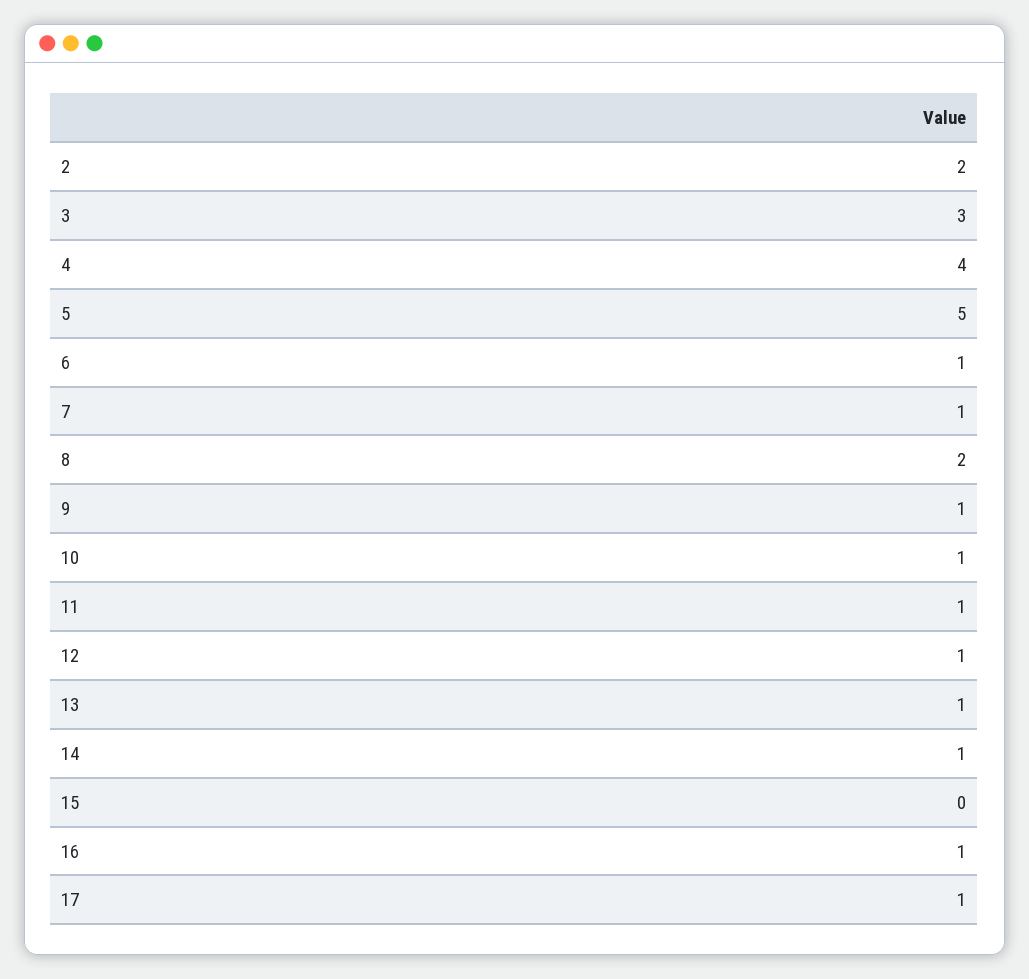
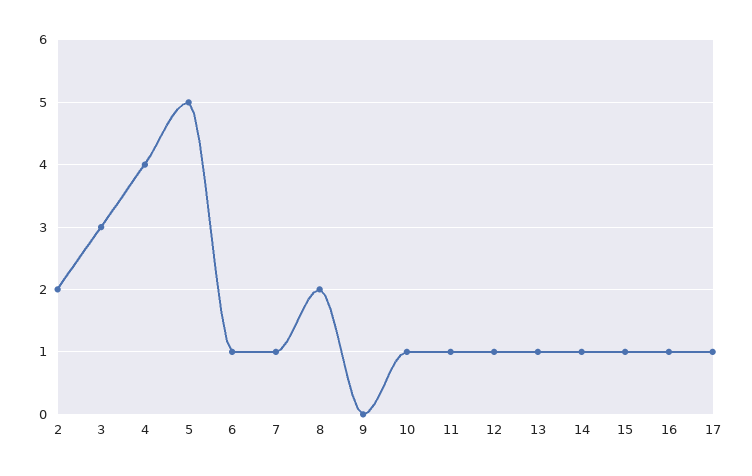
  {
    "2": 2,
    "3": 3,
    "4": 4,
    "5": 5,
    "6": 1,
    "7": 1,
    "8": 2,
-   "9": 1,
+   "9": 0,
    "10": 1,
    "11": 1,
    "12": 1,
    "13": 1,
    "14": 1,
-   "15": 0,
+   "15": 1,
    "16": 1,
    "17": 1
  }

